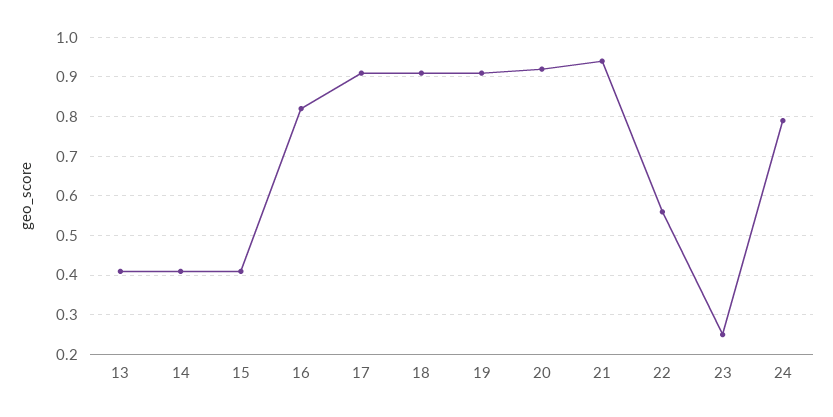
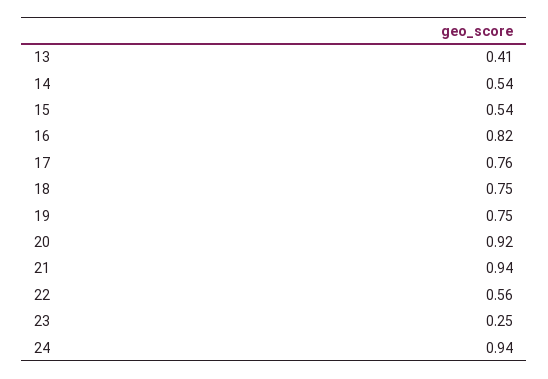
  {
    "13": 0.41,
-   "14": 0.4,
+   "14": 0.54,
-   "15": 0.4,
+   "15": 0.54,
    "16": 0.82,
-   "17": 0.9,
+   "17": 0.76,
-   "18": 0.9,
+   "18": 0.75,
-   "19": 0.9,
+   "19": 0.75,
    "20": 0.92,
    "21": 0.94,
    "22": 0.56,
    "23": 0.25,
-   "24": 0.8
+   "24": 0.94
  }

